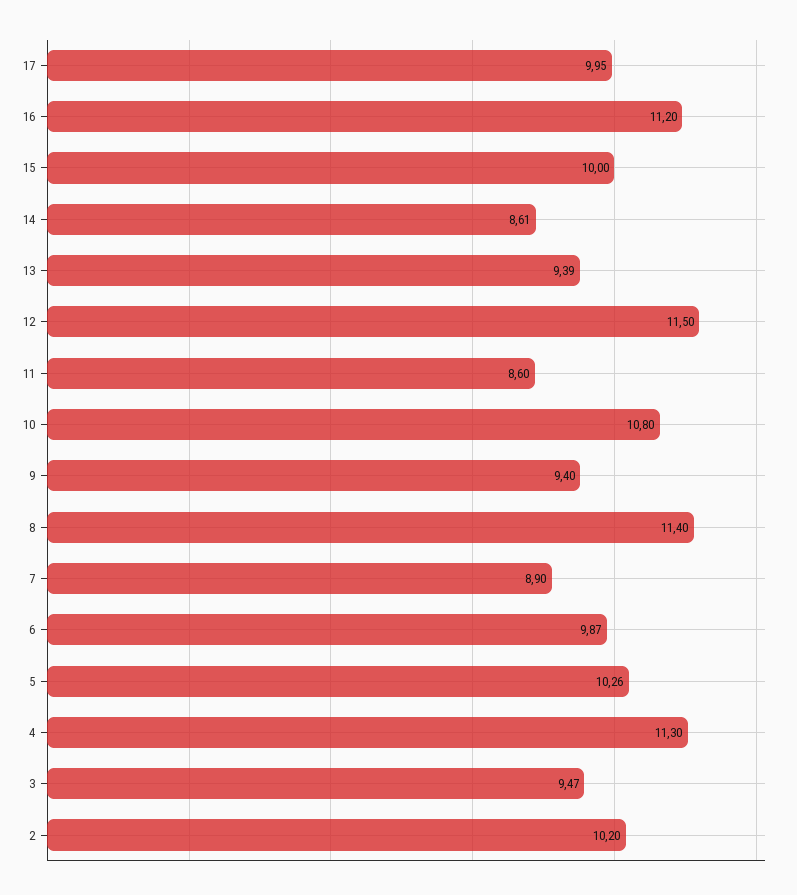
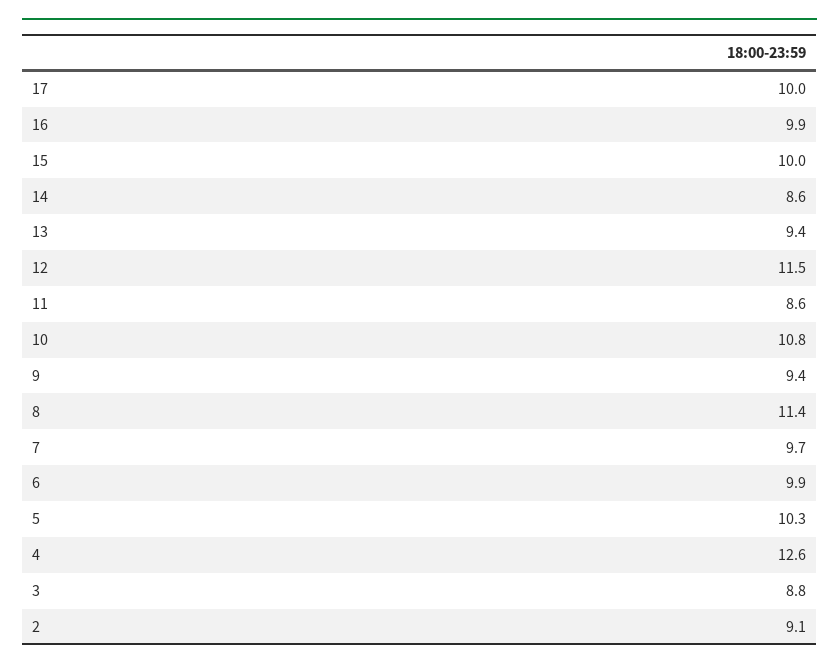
  {
    "17": 9.95,
-   "16": 11.2,
+   "16": 9.9,
    "15": 10,
    "14": 8.61,
    "13": 9.39,
    "12": 11.5,
    "11": 8.6,
    "10": 10.8,
    "9": 9.4,
    "8": 11.4,
-   "7": 8.9,
+   "7": 9.7,
    "6": 9.87,
    "5": 10.26,
-   "4": 11.3,
+   "4": 12.6,
-   "3": 9.47,
+   "3": 8.8,
-   "2": 10.2
+   "2": 9.1
  }

